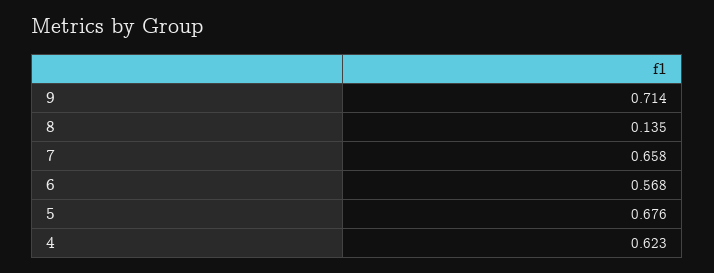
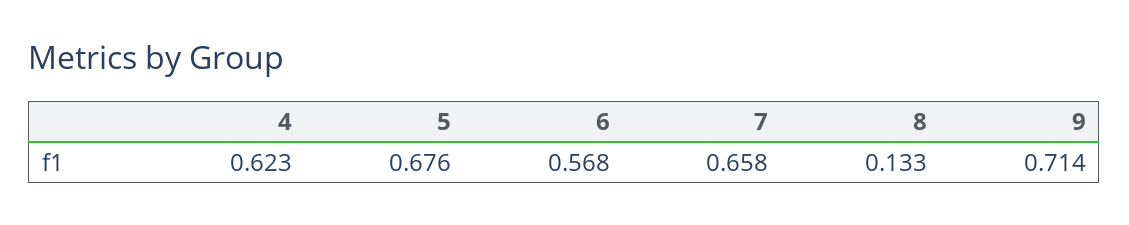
  {
    "9": 0.714,
-   "8": 0.135,
+   "8": 0.133,
    "7": 0.658,
    "6": 0.568,
    "5": 0.676,
    "4": 0.623
  }

